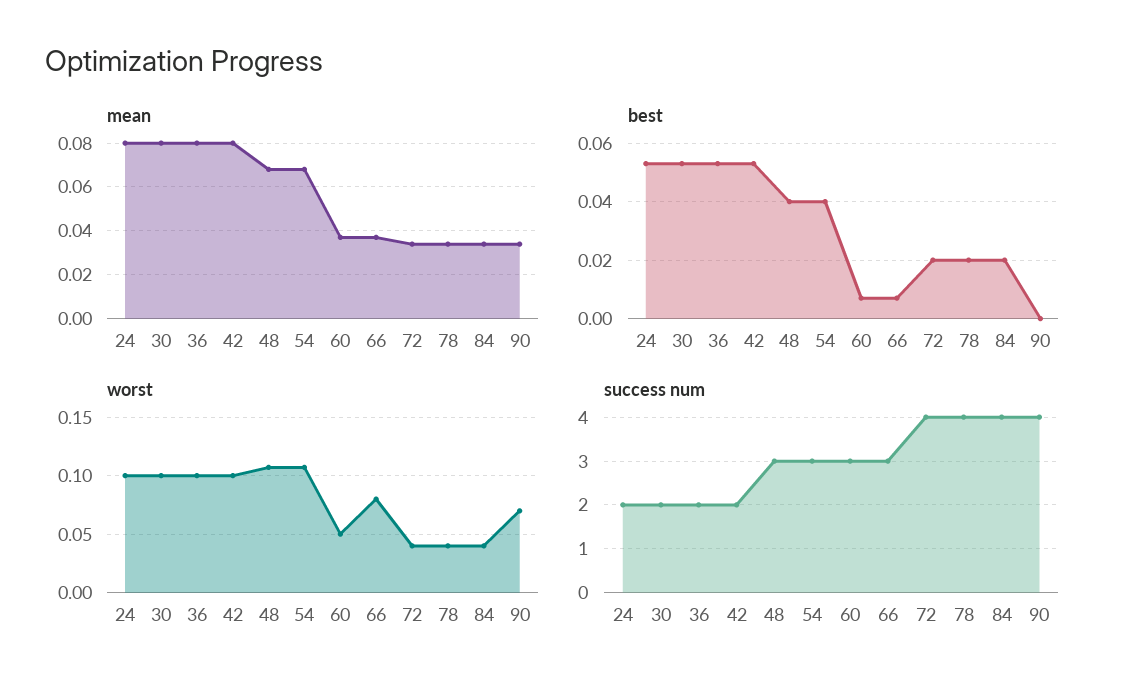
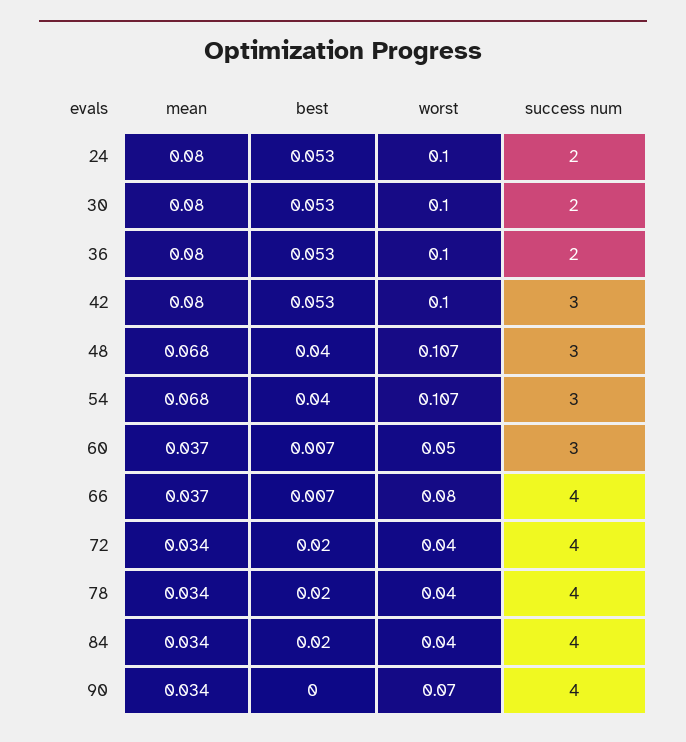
  {
    "mean": {
      "24": 0.08,
      "30": 0.08,
      "36": 0.08,
      "42": 0.08,
      "48": 0.068,
      "54": 0.068,
      "60": 0.037,
      "66": 0.037,
      "72": 0.034,
      "78": 0.034,
      "84": 0.034,
      "90": 0.034
    },
    "best": {
      "24": 0.053,
      "30": 0.053,
      "36": 0.053,
      "42": 0.053,
      "48": 0.04,
      "54": 0.04,
      "60": 0.007,
      "66": 0.007,
      "72": 0.02,
      "78": 0.02,
      "84": 0.02,
      "90": 0
    },
    "worst": {
      "24": 0.1,
      "30": 0.1,
      "36": 0.1,
      "42": 0.1,
      "48": 0.107,
      "54": 0.107,
      "60": 0.05,
      "66": 0.08,
      "72": 0.04,
      "78": 0.04,
      "84": 0.04,
      "90": 0.07
    },
    "success num": {
      "24": 2,
      "30": 2,
      "36": 2,
-     "42": 2,
+     "42": 3,
      "48": 3,
      "54": 3,
      "60": 3,
-     "66": 3,
+     "66": 4,
      "72": 4,
      "78": 4,
      "84": 4,
      "90": 4
    }
  }

